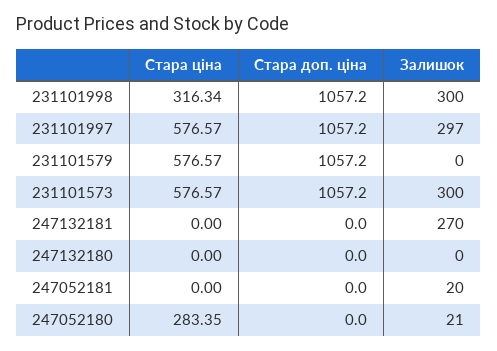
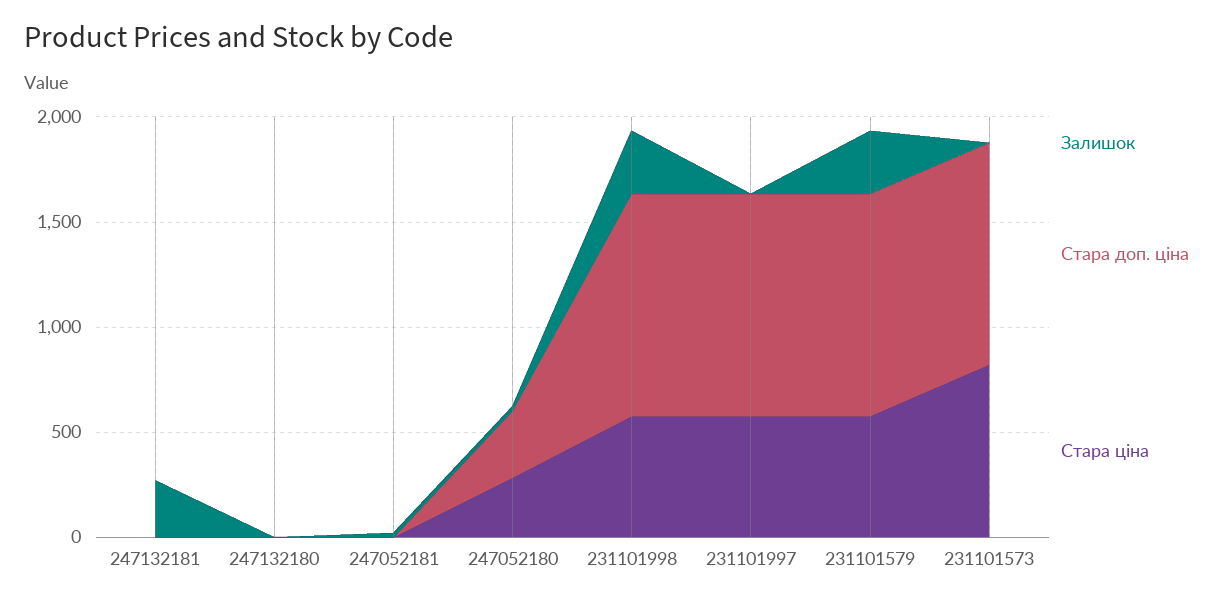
  {
    "Стара ціна": {
-     "231101998": 316.34,
+     "231101998": 600,
      "231101997": 576.57,
      "231101579": 576.57,
-     "231101573": 576.57,
+     "231101573": 800,
      "247132181": 0,
      "247132180": 0,
      "247052181": 0,
      "247052180": 283.35
    },
    "Стара доп. ціна": {
      "231101998": 1057.2,
      "231101997": 1057.2,
      "231101579": 1057.2,
      "231101573": 1057.2,
      "247132181": 0,
      "247132180": 0,
      "247052181": 0,
-     "247052180": 0
+     "247052180": 300
    },
    "Залишок": {
      "231101998": 300,
-     "231101997": 297,
+     "231101997": 0,
-     "231101579": 0,
+     "231101579": 300,
-     "231101573": 300,
+     "231101573": 0,
      "247132181": 270,
      "247132180": 0,
      "247052181": 20,
      "247052180": 21
    }
  }

